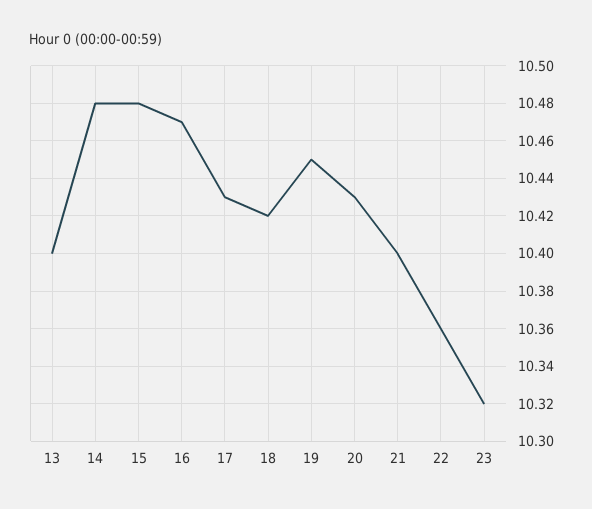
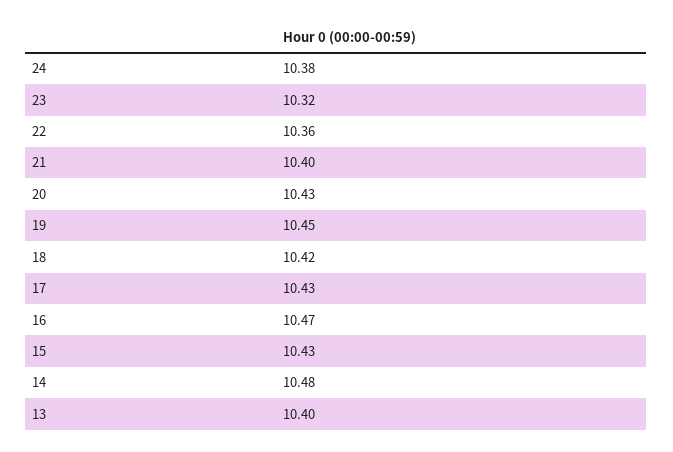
  {
    "13": 10.4,
    "14": 10.48,
-   "15": 10.48,
+   "15": 10.43,
    "16": 10.47,
    "17": 10.43,
    "18": 10.42,
    "19": 10.45,
    "20": 10.43,
    "21": 10.4,
    "22": 10.36,
-   "23": 10.32
+   "23": 10.32,
+   "24": 10.38
  }

